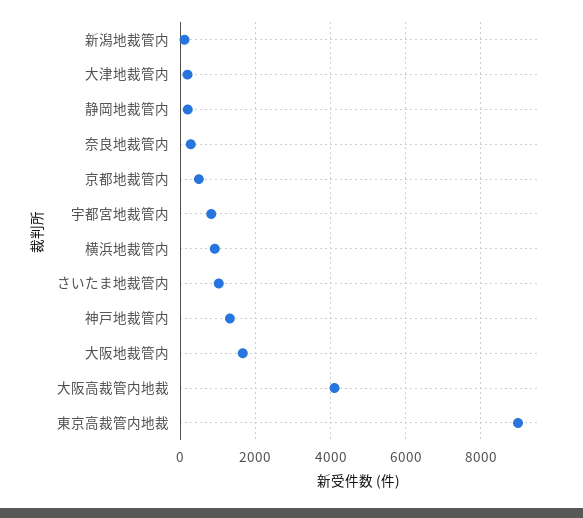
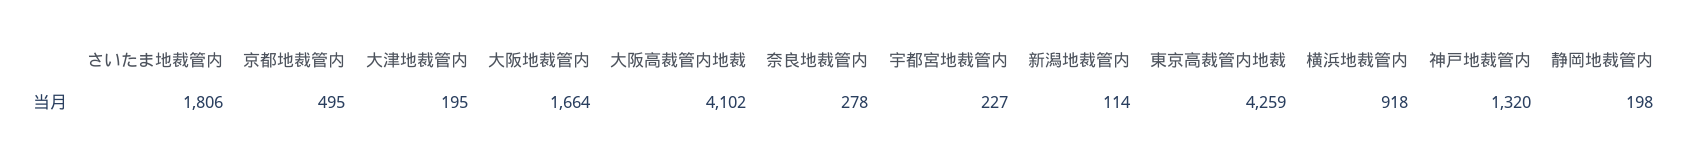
  {
    "新潟地裁管内": 114,
    "大津地裁管内": 195,
    "静岡地裁管内": 198,
    "奈良地裁管内": 278,
    "京都地裁管内": 495,
-   "宇都宮地裁管内": 800,
+   "宇都宮地裁管内": 227,
    "横浜地裁管内": 918,
-   "さいたま地裁管内": 1000,
+   "さいたま地裁管内": 1806,
    "神戸地裁管内": 1320,
    "大阪地裁管内": 1664,
    "大阪高裁管内地裁": 4102,
-   "東京高裁管内地裁": 9000
+   "東京高裁管内地裁": 4259
  }

